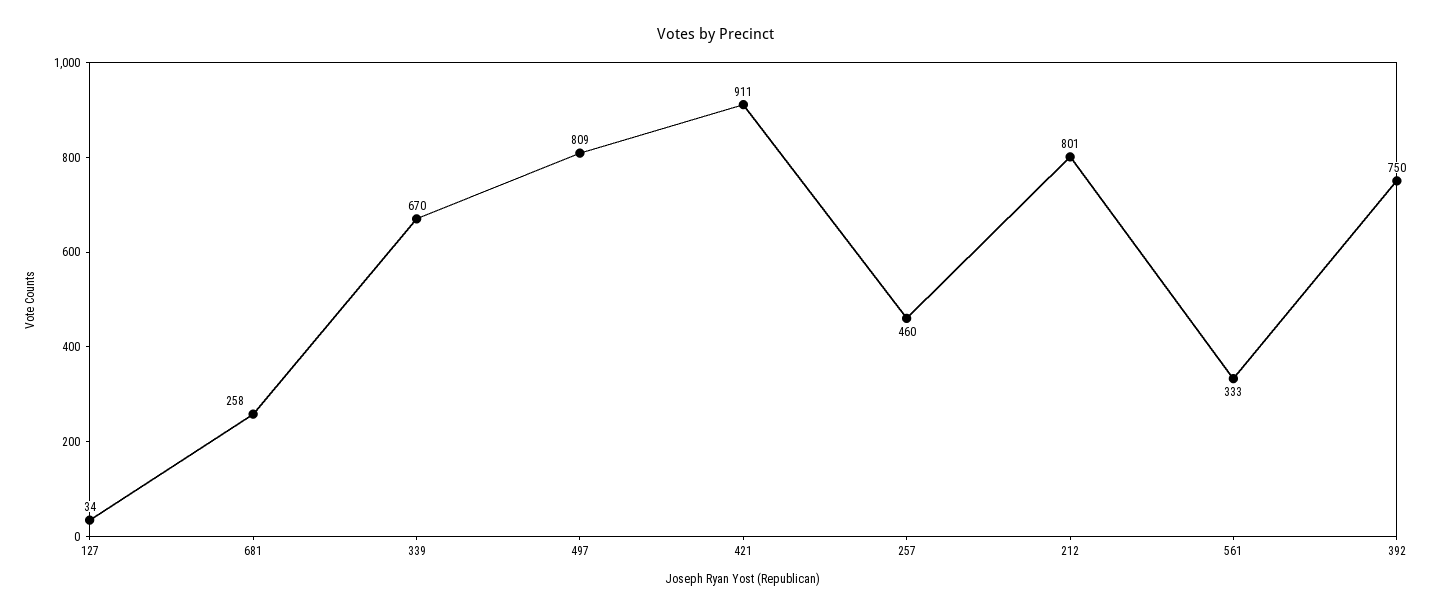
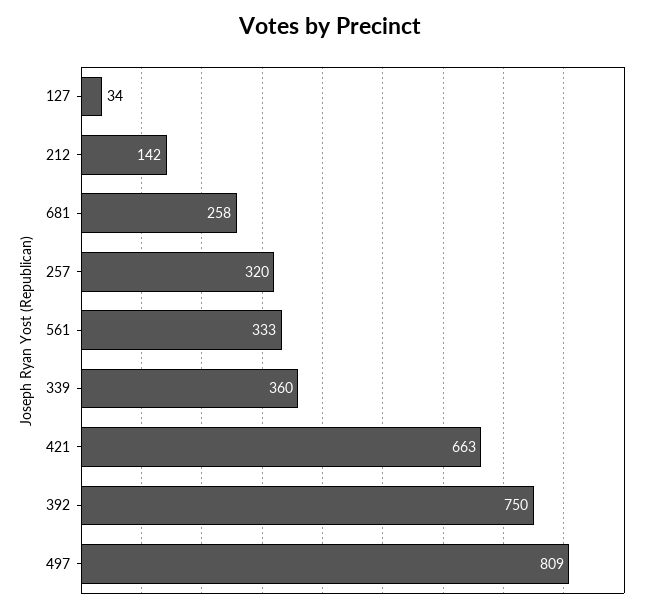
  {
    "127": 34,
    "681": 258,
-   "339": 670,
+   "339": 360,
    "497": 809,
-   "421": 911,
+   "421": 663,
-   "257": 460,
+   "257": 320,
-   "212": 801,
+   "212": 142,
    "561": 333,
    "392": 750
  }

